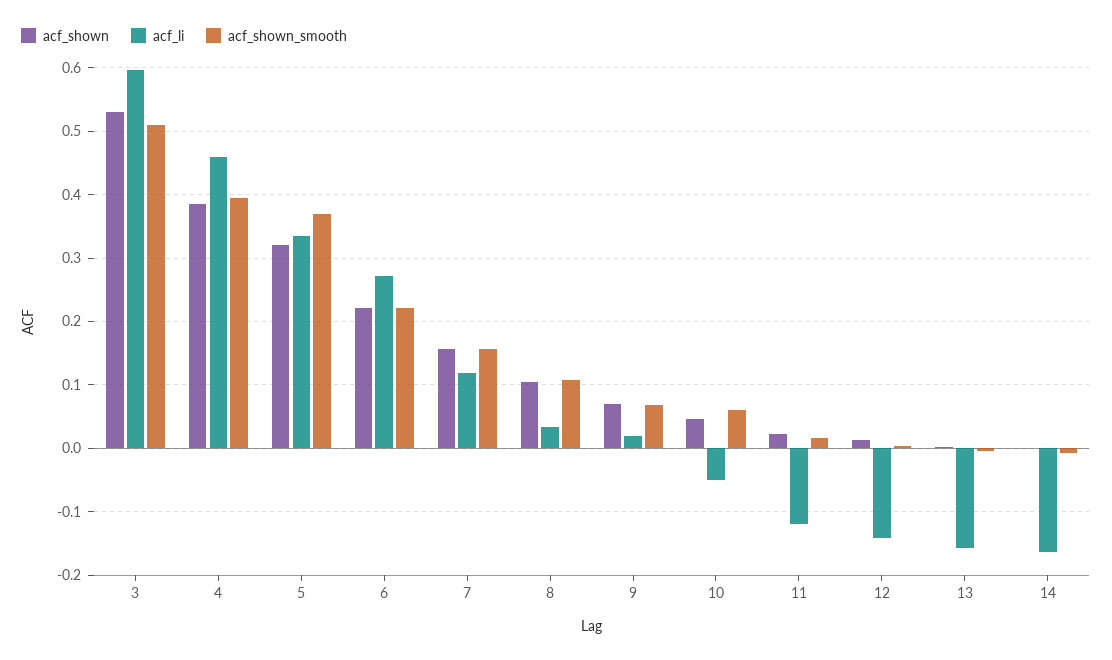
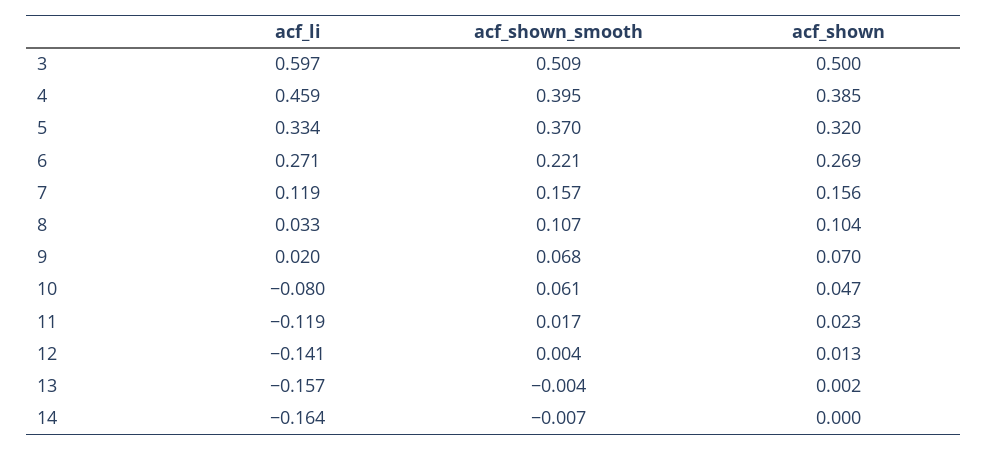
  {
    "acf_shown": {
-     "3": 0.53,
+     "3": 0.5,
      "4": 0.385,
      "5": 0.32,
-     "6": 0.22,
+     "6": 0.269,
      "7": 0.156,
      "8": 0.104,
      "9": 0.07,
      "10": 0.047,
      "11": 0.023,
      "12": 0.013,
      "13": 0.002,
      "14": 0
    },
    "acf_li": {
      "3": 0.597,
      "4": 0.459,
      "5": 0.334,
      "6": 0.271,
      "7": 0.119,
      "8": 0.033,
      "9": 0.02,
-     "10": -0.05,
+     "10": -0.08,
      "11": -0.119,
      "12": -0.141,
      "13": -0.157,
      "14": -0.164
    },
    "acf_shown_smooth": {
      "3": 0.509,
      "4": 0.395,
      "5": 0.37,
      "6": 0.221,
      "7": 0.157,
      "8": 0.107,
      "9": 0.068,
      "10": 0.061,
      "11": 0.017,
      "12": 0.004,
      "13": -0.004,
      "14": -0.007
    }
  }

